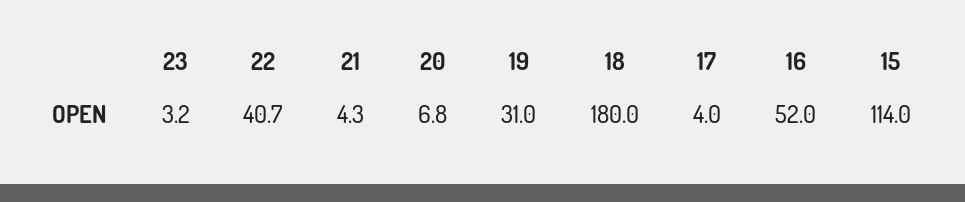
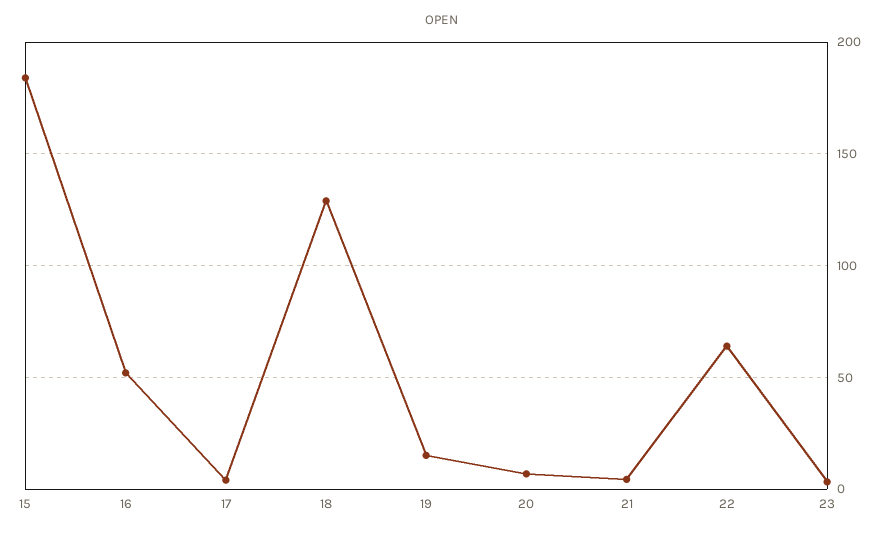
  {
    "23": 3.2,
-   "22": 40.7,
+   "22": 65,
    "21": 4.3,
    "20": 6.8,
-   "19": 31,
+   "19": 15,
-   "18": 180,
+   "18": 130,
    "17": 4,
    "16": 52,
-   "15": 114
+   "15": 185
  }

